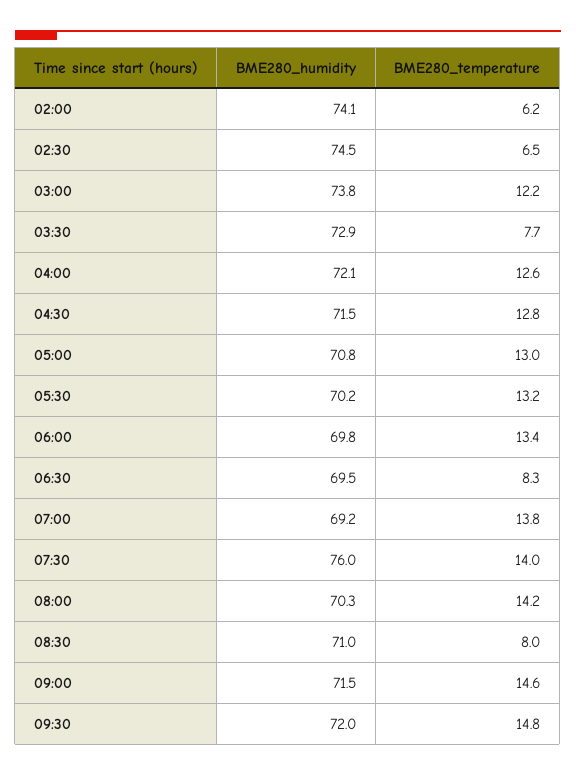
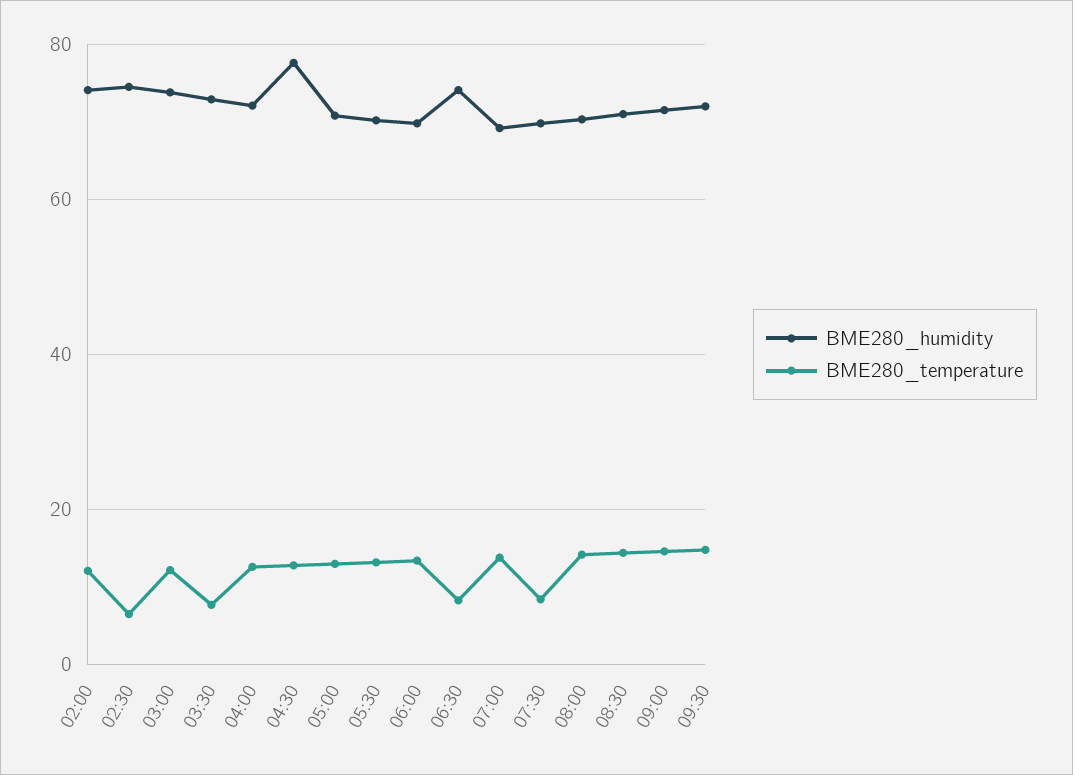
  {
    "BME280_humidity": {
      "02:00": 74.1,
      "02:30": 74.5,
      "03:00": 73.8,
      "03:30": 72.9,
      "04:00": 72.1,
-     "04:30": 71.5,
+     "04:30": 78,
      "05:00": 70.8,
      "05:30": 70.2,
      "06:00": 69.8,
-     "06:30": 69.5,
+     "06:30": 74,
      "07:00": 69.2,
-     "07:30": 76,
+     "07:30": 70,
      "08:00": 70.3,
      "08:30": 71,
      "09:00": 71.5,
      "09:30": 72
    },
    "BME280_temperature": {
-     "02:00": 6.2,
+     "02:00": 12,
      "02:30": 6.5,
      "03:00": 12.2,
      "03:30": 7.7,
      "04:00": 12.6,
      "04:30": 12.8,
      "05:00": 13,
      "05:30": 13.2,
      "06:00": 13.4,
      "06:30": 8.3,
      "07:00": 13.8,
-     "07:30": 14,
+     "07:30": 8,
      "08:00": 14.2,
-     "08:30": 8,
+     "08:30": 14,
      "09:00": 14.6,
      "09:30": 14.8
    }
  }

